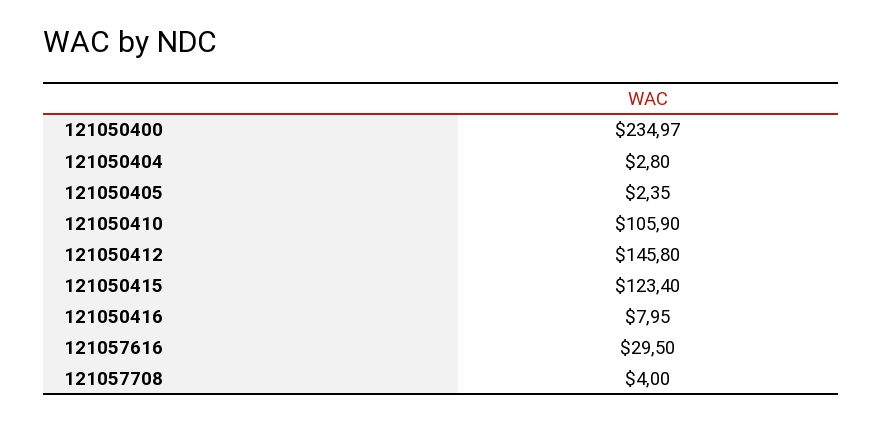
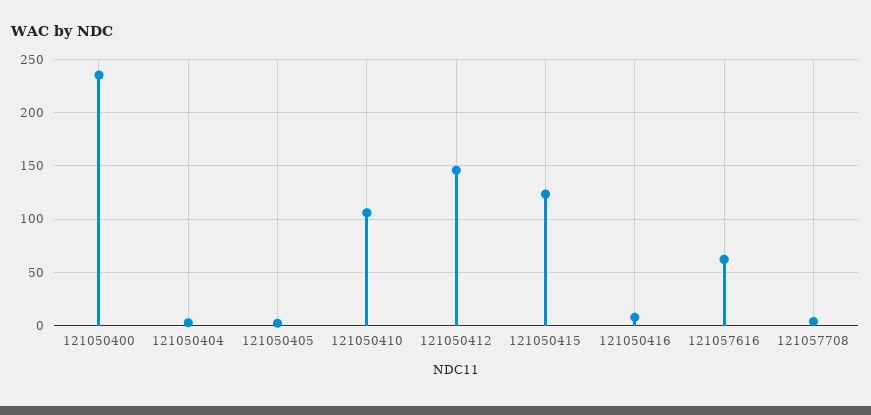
  {
    "121050400": 234.97,
    "121050404": 2.8,
    "121050405": 2.35,
    "121050410": 105.9,
    "121050412": 145.8,
    "121050415": 123.4,
    "121050416": 7.95,
-   "121057616": 29.5,
+   "121057616": 60,
    "121057708": 4
  }

